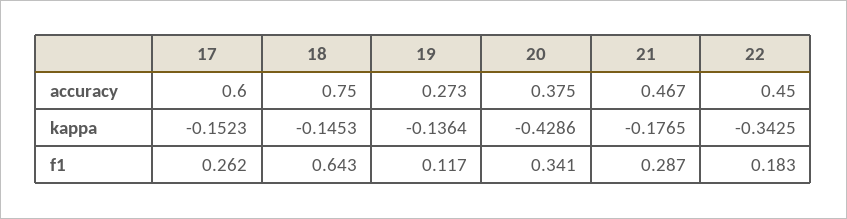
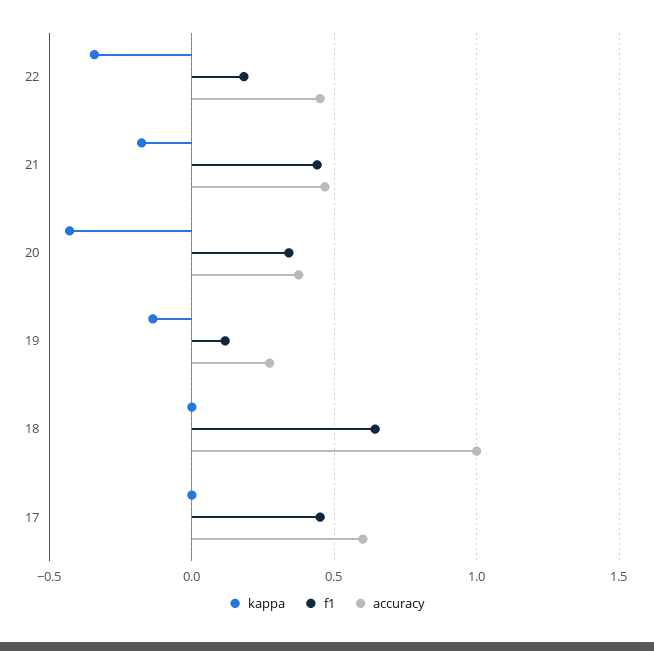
  {
    "accuracy": {
      "17": 0.6,
-     "18": 0.75,
+     "18": 1,
      "19": 0.273,
      "20": 0.375,
      "21": 0.467,
      "22": 0.45
    },
    "kappa": {
-     "17": -0.1523,
+     "17": 0,
-     "18": -0.1453,
+     "18": 0,
      "19": -0.1364,
      "20": -0.4286,
      "21": -0.1765,
      "22": -0.3425
    },
    "f1": {
-     "17": 0.262,
+     "17": 0.45,
      "18": 0.643,
      "19": 0.117,
      "20": 0.341,
-     "21": 0.287,
+     "21": 0.45,
      "22": 0.183
    }
  }

